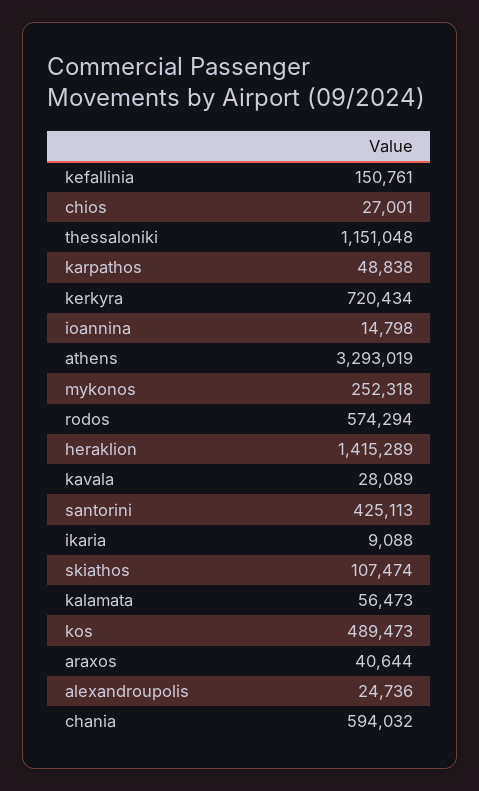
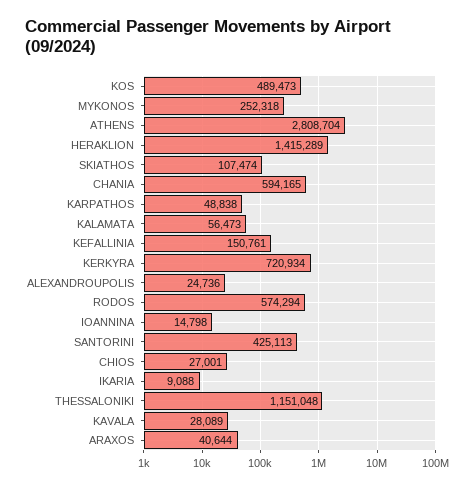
  {
    "kefallinia": 150761,
    "chios": 27001,
    "thessaloniki": 1151048,
    "karpathos": 48838,
-   "kerkyra": 720434,
+   "kerkyra": 720934,
    "ioannina": 14798,
-   "athens": 3293019,
+   "athens": 2808704,
    "mykonos": 252318,
    "rodos": 574294,
    "heraklion": 1415289,
    "kavala": 28089,
    "santorini": 425113,
    "ikaria": 9088,
    "skiathos": 107474,
    "kalamata": 56473,
    "kos": 489473,
    "araxos": 40644,
    "alexandroupolis": 24736,
-   "chania": 594032
+   "chania": 594165
  }

